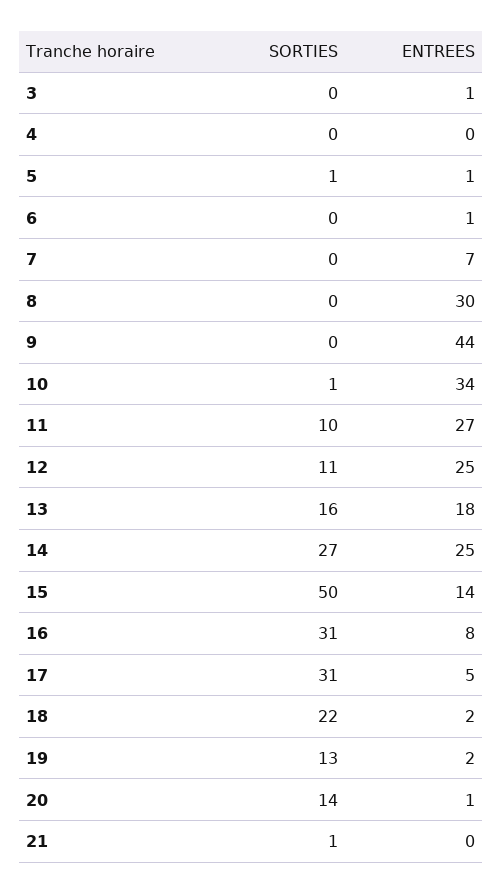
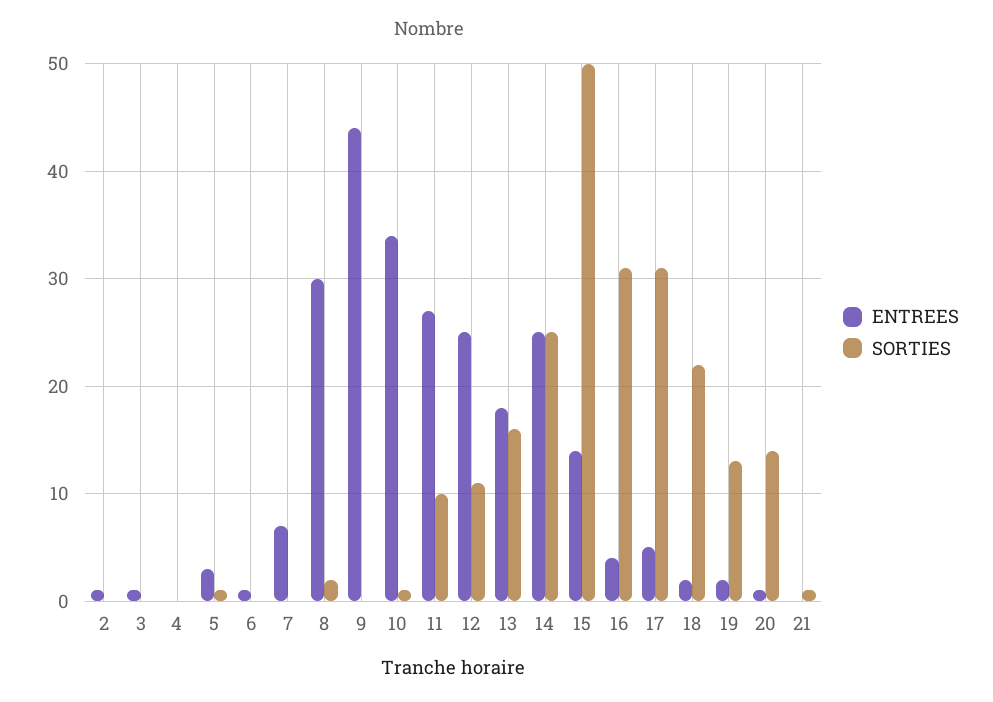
  {
    "SORTIES": {
      "3": 0,
      "4": 0,
      "5": 1,
      "6": 0,
      "7": 0,
-     "8": 0,
+     "8": 2,
      "9": 0,
      "10": 1,
      "11": 10,
      "12": 11,
      "13": 16,
-     "14": 27,
+     "14": 25,
      "15": 50,
      "16": 31,
      "17": 31,
      "18": 22,
      "19": 13,
      "20": 14,
-     "21": 1
+     "21": 1,
+     "2": 0
    },
    "ENTREES": {
      "3": 1,
      "4": 0,
-     "5": 1,
+     "5": 3,
      "6": 1,
      "7": 7,
      "8": 30,
      "9": 44,
      "10": 34,
      "11": 27,
      "12": 25,
      "13": 18,
      "14": 25,
      "15": 14,
-     "16": 8,
+     "16": 4,
      "17": 5,
      "18": 2,
      "19": 2,
      "20": 1,
-     "21": 0
+     "21": 0,
+     "2": 1
    }
  }

